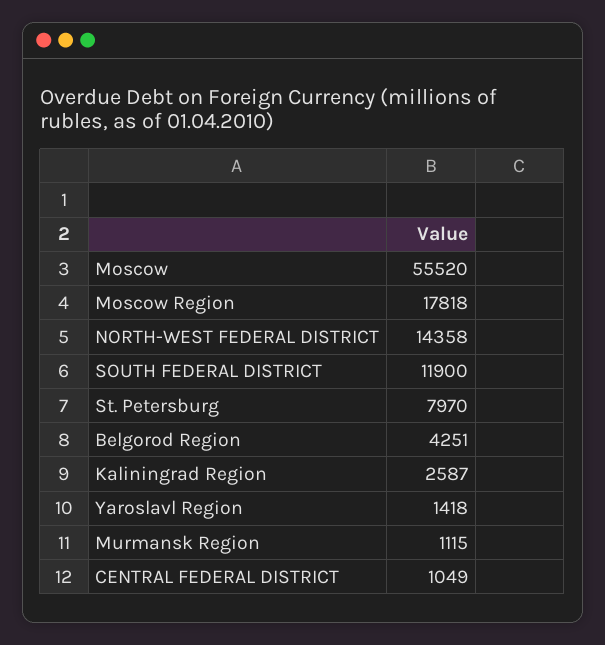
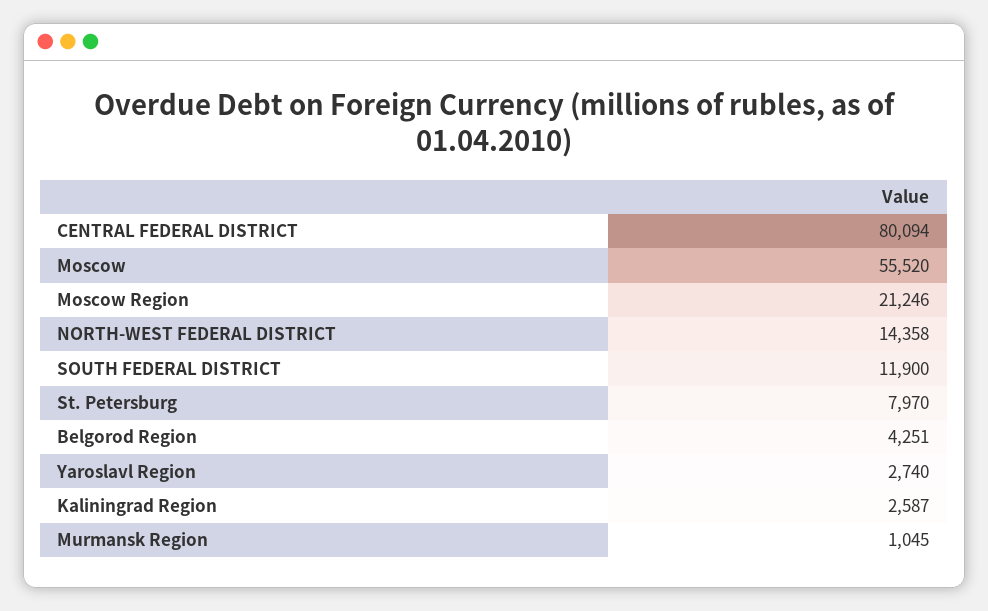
  {
    "Moscow": 55520,
-   "Moscow Region": 17818,
+   "Moscow Region": 21246,
    "NORTH-WEST FEDERAL DISTRICT": 14358,
    "SOUTH FEDERAL DISTRICT": 11900,
    "St. Petersburg": 7970,
    "Belgorod Region": 4251,
    "Kaliningrad Region": 2587,
-   "Yaroslavl Region": 1418,
+   "Yaroslavl Region": 2740,
-   "Murmansk Region": 1115,
+   "Murmansk Region": 1045,
-   "CENTRAL FEDERAL DISTRICT": 1049
+   "CENTRAL FEDERAL DISTRICT": 80094
  }

